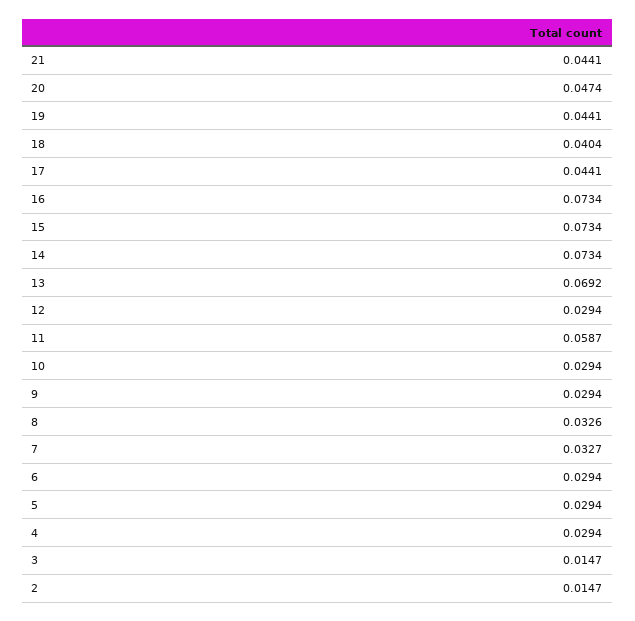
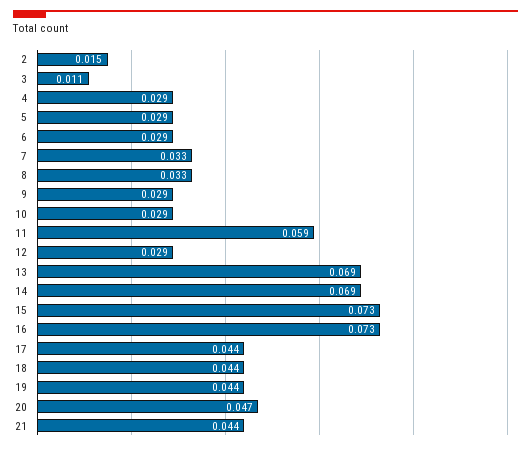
  {
    "21": 0.0441,
    "20": 0.0474,
    "19": 0.0441,
-   "18": 0.0404,
+   "18": 0.044,
    "17": 0.0441,
    "16": 0.0734,
    "15": 0.0734,
-   "14": 0.0734,
+   "14": 0.069,
    "13": 0.0692,
    "12": 0.0294,
    "11": 0.0587,
    "10": 0.0294,
    "9": 0.0294,
    "8": 0.0326,
    "7": 0.0327,
    "6": 0.0294,
    "5": 0.0294,
    "4": 0.0294,
-   "3": 0.0147,
+   "3": 0.011,
    "2": 0.0147
  }

